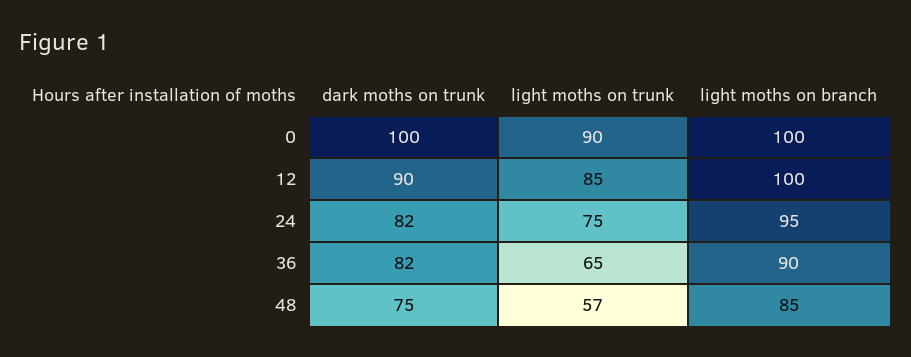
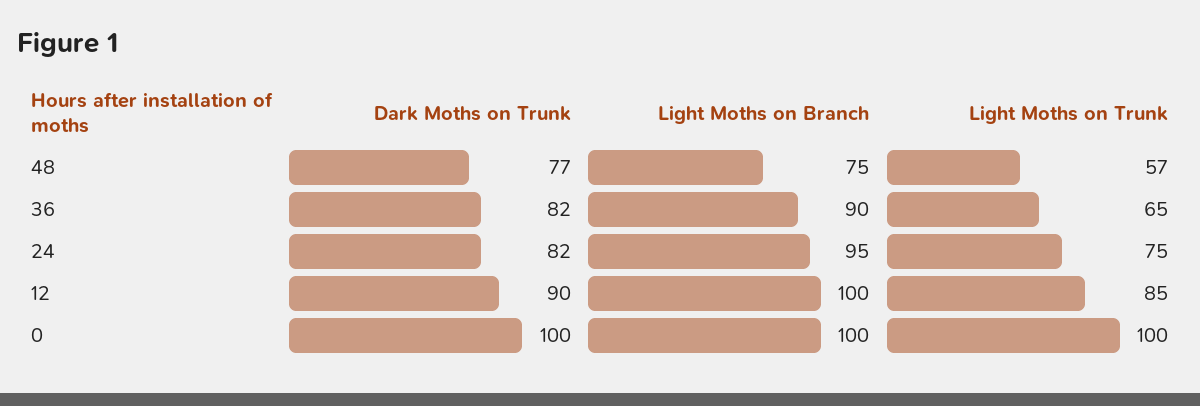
  {
    "dark moths on trunk": {
      "0": 100,
      "12": 90,
      "24": 82,
      "36": 82,
-     "48": 75
+     "48": 77
    },
    "light moths on trunk": {
-     "0": 90,
+     "0": 100,
      "12": 85,
      "24": 75,
      "36": 65,
      "48": 57
    },
    "light moths on branch": {
      "0": 100,
      "12": 100,
      "24": 95,
      "36": 90,
-     "48": 85
+     "48": 75
    }
  }

